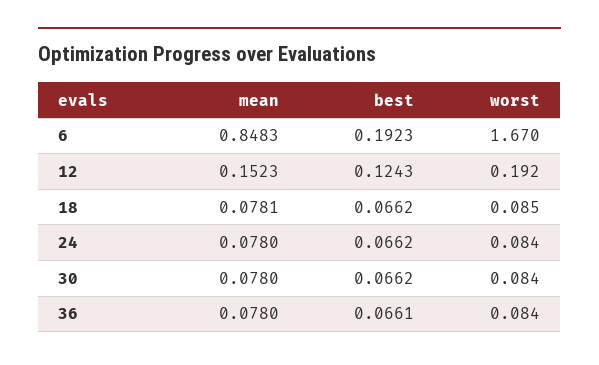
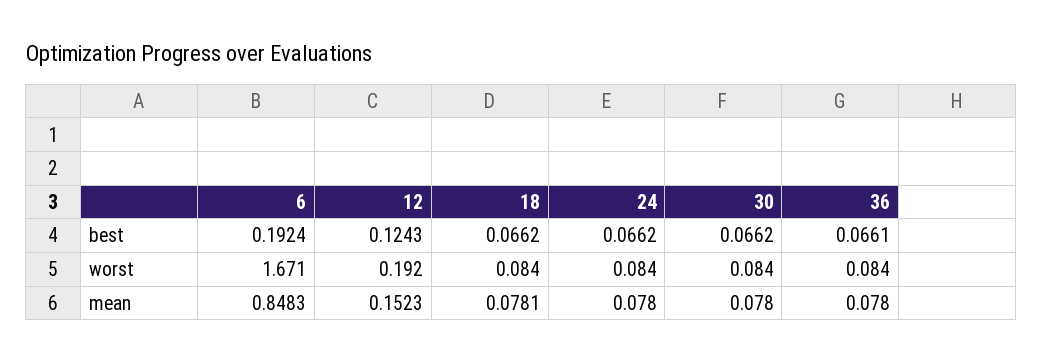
  {
    "mean": {
      "6": 0.8483,
      "12": 0.1523,
      "18": 0.0781,
      "24": 0.078,
      "30": 0.078,
      "36": 0.078
    },
    "best": {
-     "6": 0.1923,
+     "6": 0.1924,
      "12": 0.1243,
      "18": 0.0662,
      "24": 0.0662,
      "30": 0.0662,
      "36": 0.0661
    },
    "worst": {
-     "6": 1.67,
+     "6": 1.671,
      "12": 0.192,
-     "18": 0.085,
+     "18": 0.084,
      "24": 0.084,
      "30": 0.084,
      "36": 0.084
    }
  }

